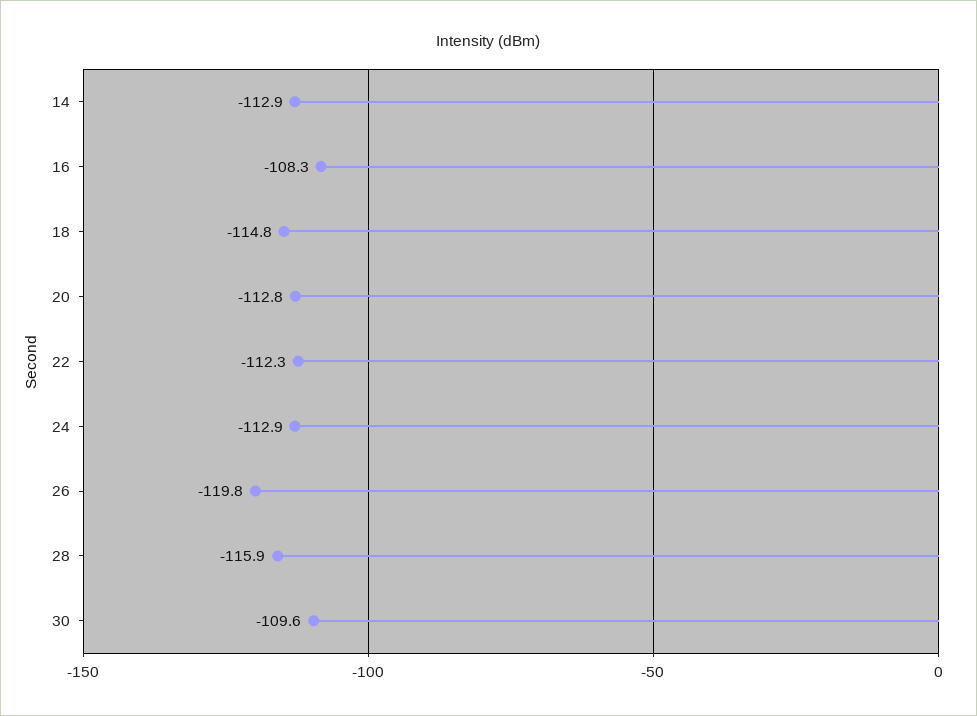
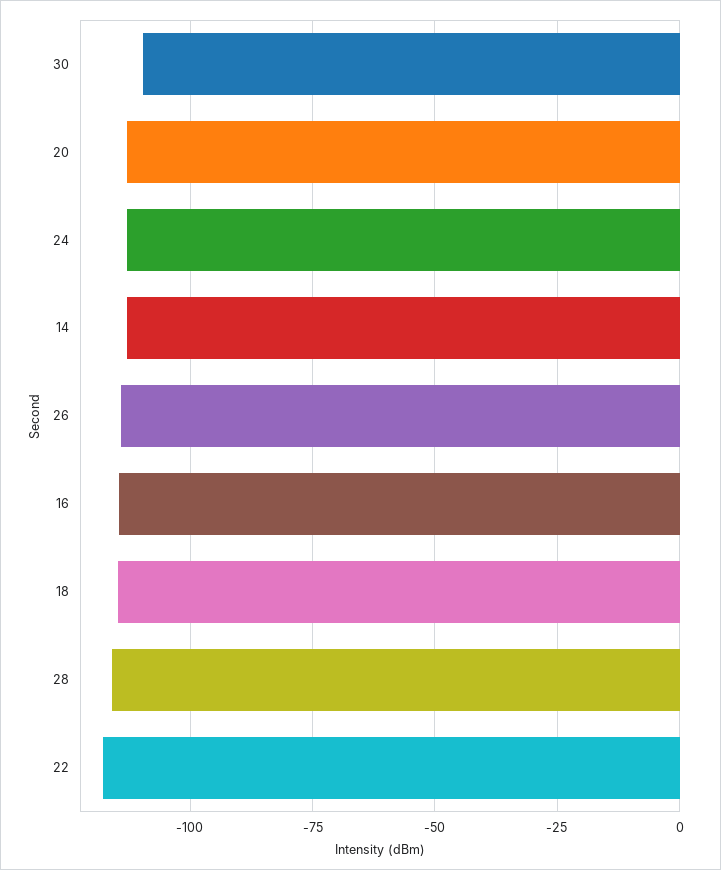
  {
    "14": -112.9,
-   "16": -108.3,
+   "16": -115,
    "18": -114.8,
    "20": -112.8,
-   "22": -112.3,
+   "22": -117.5,
    "24": -112.9,
-   "26": -119.8,
+   "26": -115,
    "28": -115.9,
    "30": -109.6
  }

